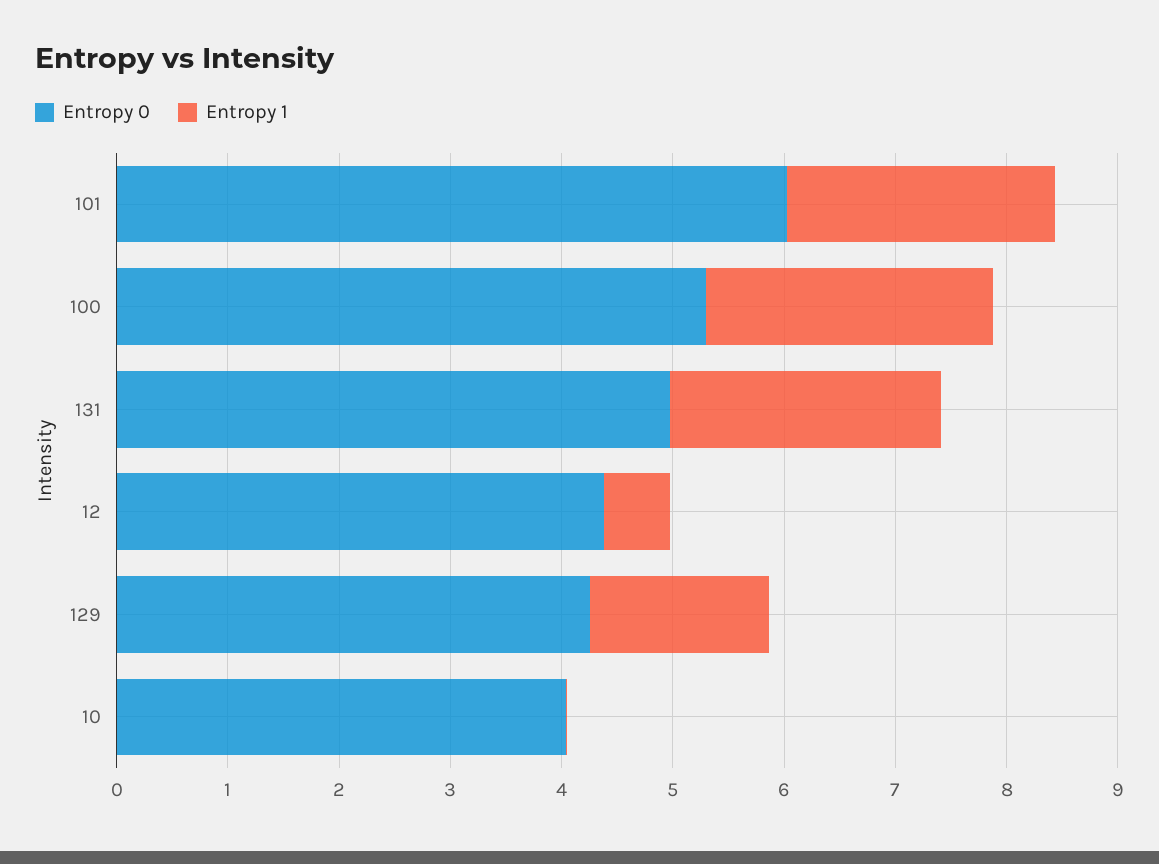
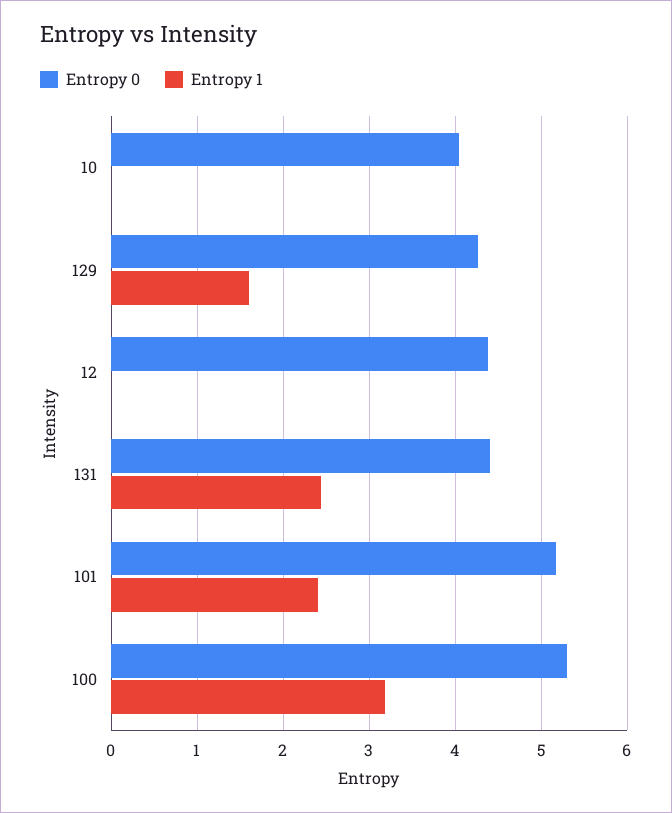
  {
    "Entropy 0": {
-     "101": 6,
+     "101": 5.2,
      "100": 5.3,
-     "131": 5,
+     "131": 4.4,
      "12": 4.4,
      "129": 4.3,
      "10": 4
    },
    "Entropy 1": {
      "101": 2.4,
-     "100": 2.6,
+     "100": 3.2,
      "131": 2.4,
-     "12": 0.6,
+     "12": 0,
      "129": 1.6,
      "10": 0
    }
  }

